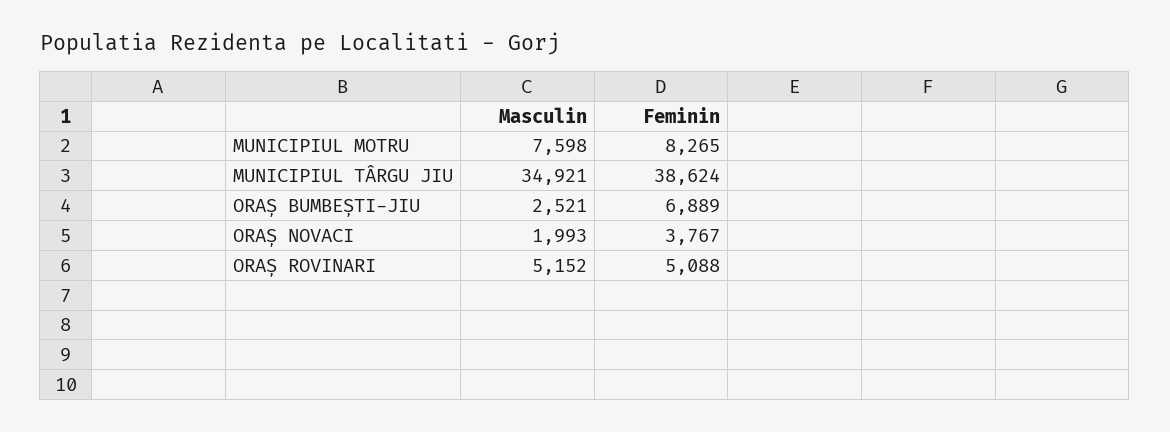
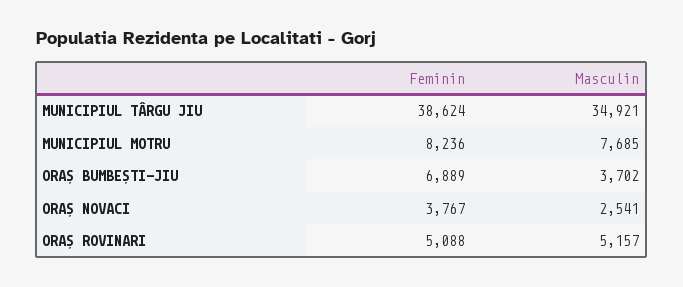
  {
    "Masculin": {
-     "MUNICIPIUL MOTRU": 7598,
+     "MUNICIPIUL MOTRU": 7685,
      "MUNICIPIUL TÂRGU JIU": 34921,
-     "ORAȘ BUMBEȘTI-JIU": 2521,
+     "ORAȘ BUMBEȘTI-JIU": 3702,
-     "ORAȘ NOVACI": 1993,
+     "ORAȘ NOVACI": 2541,
-     "ORAȘ ROVINARI": 5152
+     "ORAȘ ROVINARI": 5157
    },
    "Feminin": {
-     "MUNICIPIUL MOTRU": 8265,
+     "MUNICIPIUL MOTRU": 8236,
      "MUNICIPIUL TÂRGU JIU": 38624,
      "ORAȘ BUMBEȘTI-JIU": 6889,
      "ORAȘ NOVACI": 3767,
      "ORAȘ ROVINARI": 5088
    }
  }

